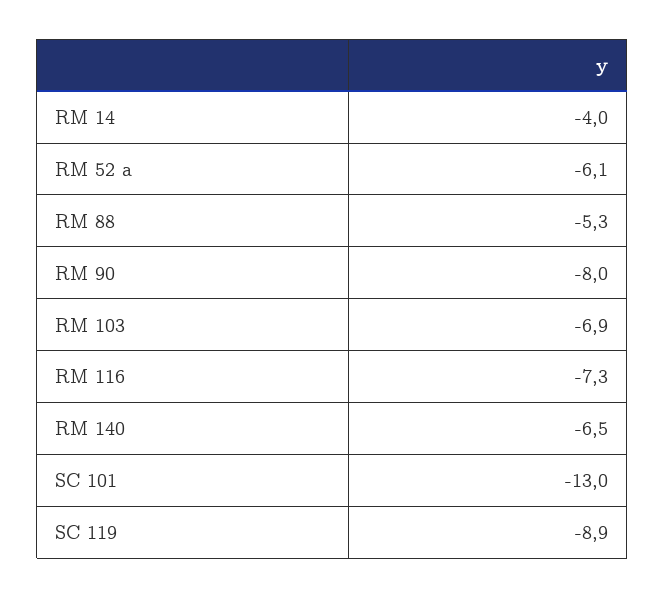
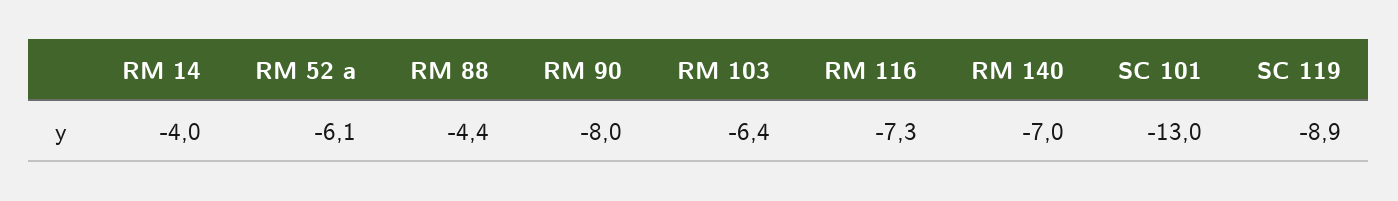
  {
    "RM 14": -4,
    "RM 52 a": -6.1,
-   "RM 88": -5.3,
+   "RM 88": -4.4,
    "RM 90": -8,
-   "RM 103": -6.9,
+   "RM 103": -6.4,
    "RM 116": -7.3,
-   "RM 140": -6.5,
+   "RM 140": -7,
    "SC 101": -13,
    "SC 119": -8.9
  }

